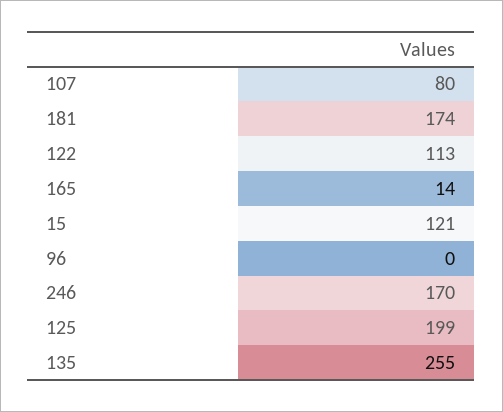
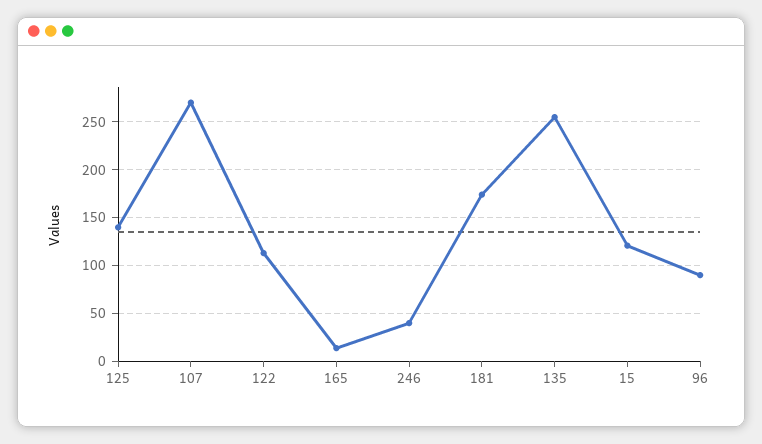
  {
-   "107": 80,
+   "107": 270,
    "181": 174,
    "122": 113,
    "165": 14,
    "15": 121,
-   "96": 0,
+   "96": 90,
-   "246": 170,
+   "246": 40,
-   "125": 199,
+   "125": 140,
    "135": 255
  }

